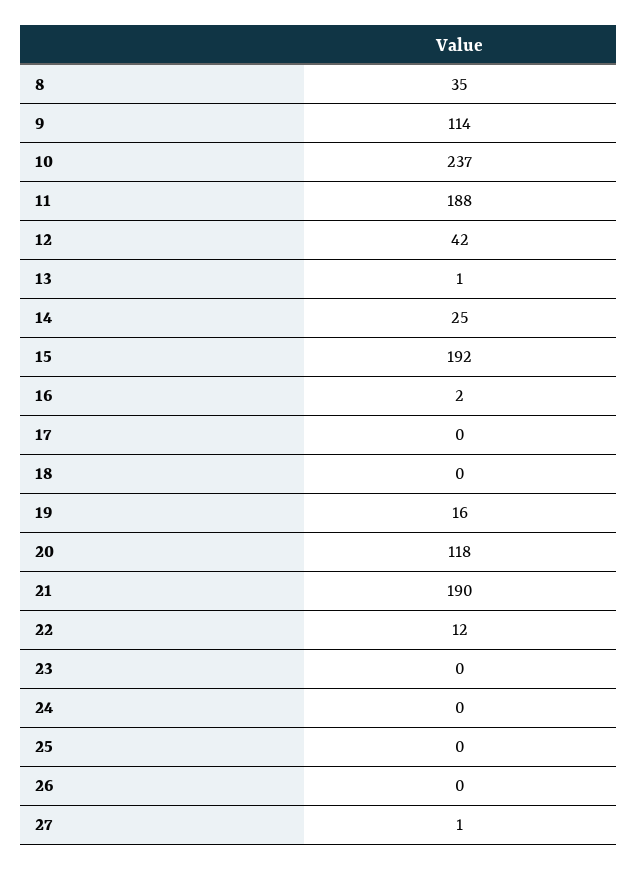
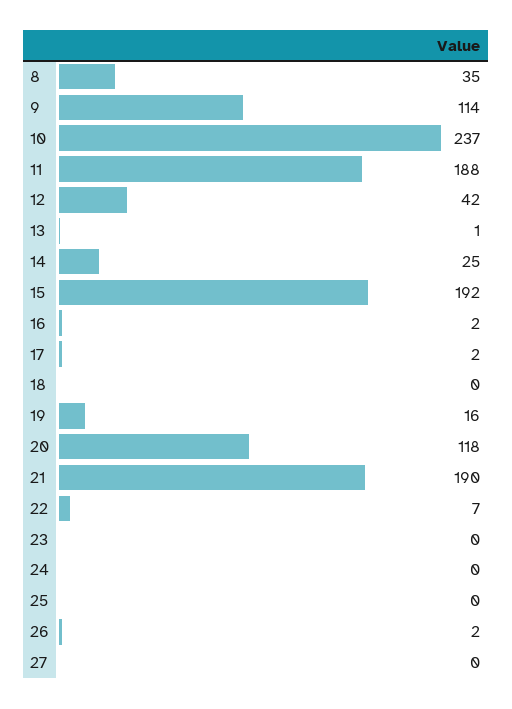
  {
    "8": 35,
    "9": 114,
    "10": 237,
    "11": 188,
    "12": 42,
    "13": 1,
    "14": 25,
    "15": 192,
    "16": 2,
-   "17": 0,
+   "17": 2,
    "18": 0,
    "19": 16,
    "20": 118,
    "21": 190,
-   "22": 12,
+   "22": 7,
    "23": 0,
    "24": 0,
    "25": 0,
-   "26": 0,
+   "26": 2,
-   "27": 1
+   "27": 0
  }

